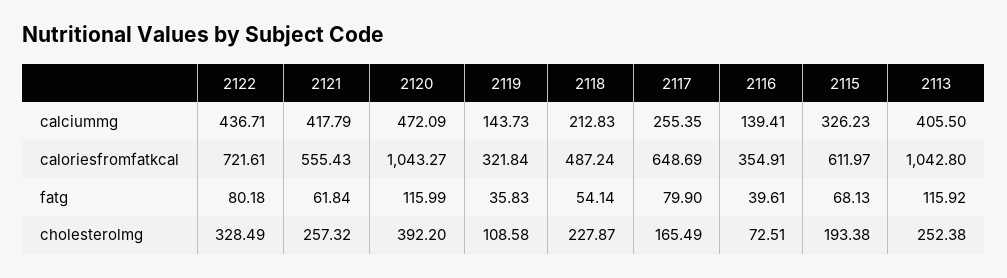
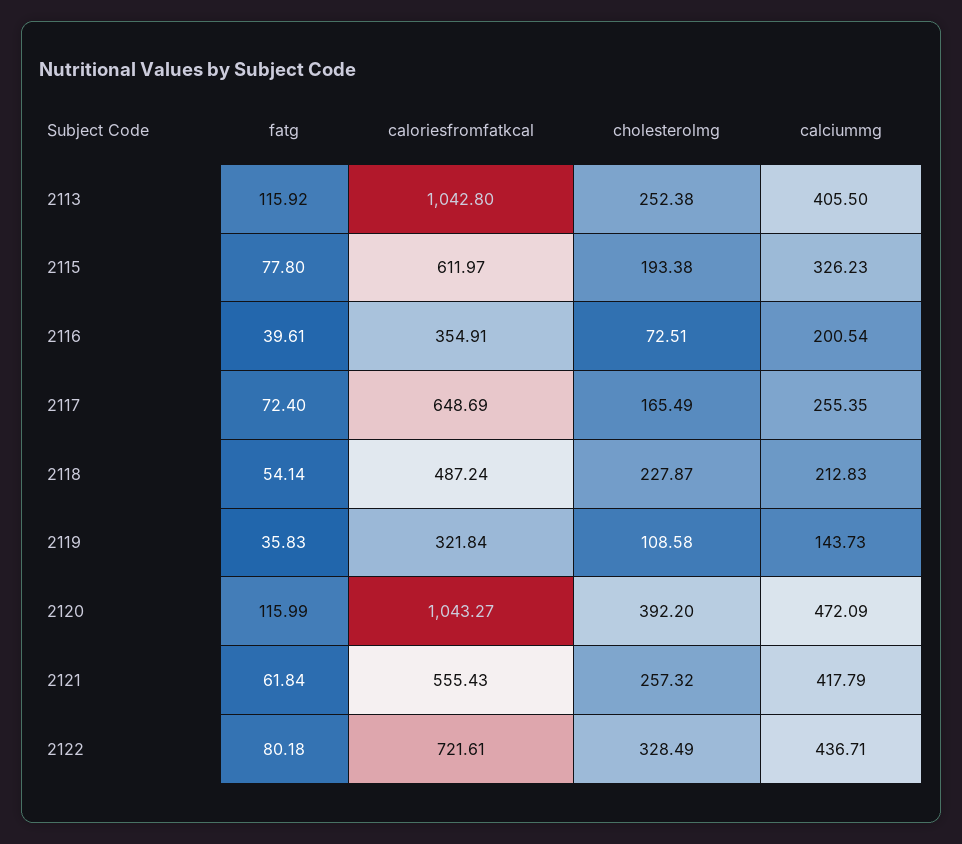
  {
    "2122": {
      "calciummg": 436.71,
      "caloriesfromfatkcal": 721.61,
      "fatg": 80.18,
      "cholesterolmg": 328.49
    },
    "2121": {
      "calciummg": 417.79,
      "caloriesfromfatkcal": 555.43,
      "fatg": 61.84,
      "cholesterolmg": 257.32
    },
    "2120": {
      "calciummg": 472.09,
      "caloriesfromfatkcal": 1043.27,
      "fatg": 115.99,
      "cholesterolmg": 392.2
    },
    "2119": {
      "calciummg": 143.73,
      "caloriesfromfatkcal": 321.84,
      "fatg": 35.83,
      "cholesterolmg": 108.58
    },
    "2118": {
      "calciummg": 212.83,
      "caloriesfromfatkcal": 487.24,
      "fatg": 54.14,
      "cholesterolmg": 227.87
    },
    "2117": {
      "calciummg": 255.35,
      "caloriesfromfatkcal": 648.69,
-     "fatg": 79.9,
+     "fatg": 72.4,
      "cholesterolmg": 165.49
    },
    "2116": {
-     "calciummg": 139.41,
+     "calciummg": 200.54,
      "caloriesfromfatkcal": 354.91,
      "fatg": 39.61,
      "cholesterolmg": 72.51
    },
    "2115": {
      "calciummg": 326.23,
      "caloriesfromfatkcal": 611.97,
-     "fatg": 68.13,
+     "fatg": 77.8,
      "cholesterolmg": 193.38
    },
    "2113": {
      "calciummg": 405.5,
      "caloriesfromfatkcal": 1042.8,
      "fatg": 115.92,
      "cholesterolmg": 252.38
    }
  }

